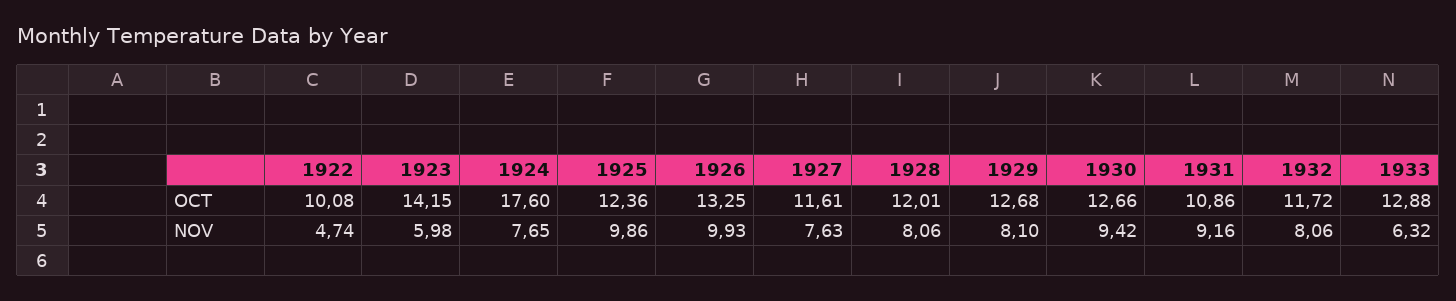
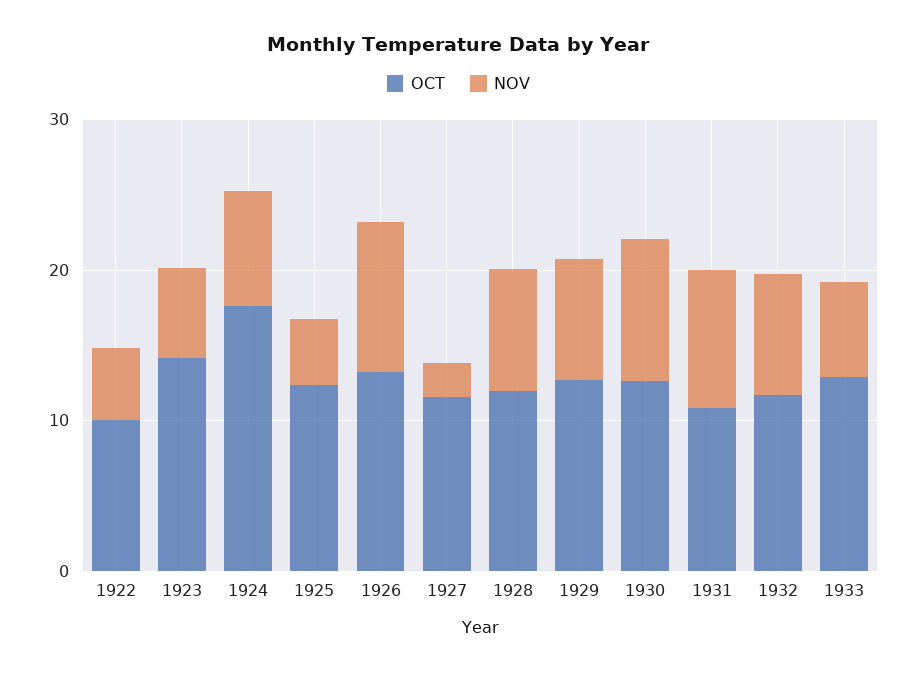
  {
    "OCT": {
      "1922": 10.08,
      "1923": 14.15,
      "1924": 17.6,
      "1925": 12.36,
      "1926": 13.25,
      "1927": 11.61,
      "1928": 12.01,
      "1929": 12.68,
      "1930": 12.66,
      "1931": 10.86,
      "1932": 11.72,
      "1933": 12.88
    },
    "NOV": {
      "1922": 4.74,
      "1923": 5.98,
      "1924": 7.65,
-     "1925": 9.86,
+     "1925": 4,
      "1926": 9.93,
-     "1927": 7.63,
+     "1927": 2,
      "1928": 8.06,
      "1929": 8.1,
      "1930": 9.42,
      "1931": 9.16,
      "1932": 8.06,
      "1933": 6.32
    }
  }

